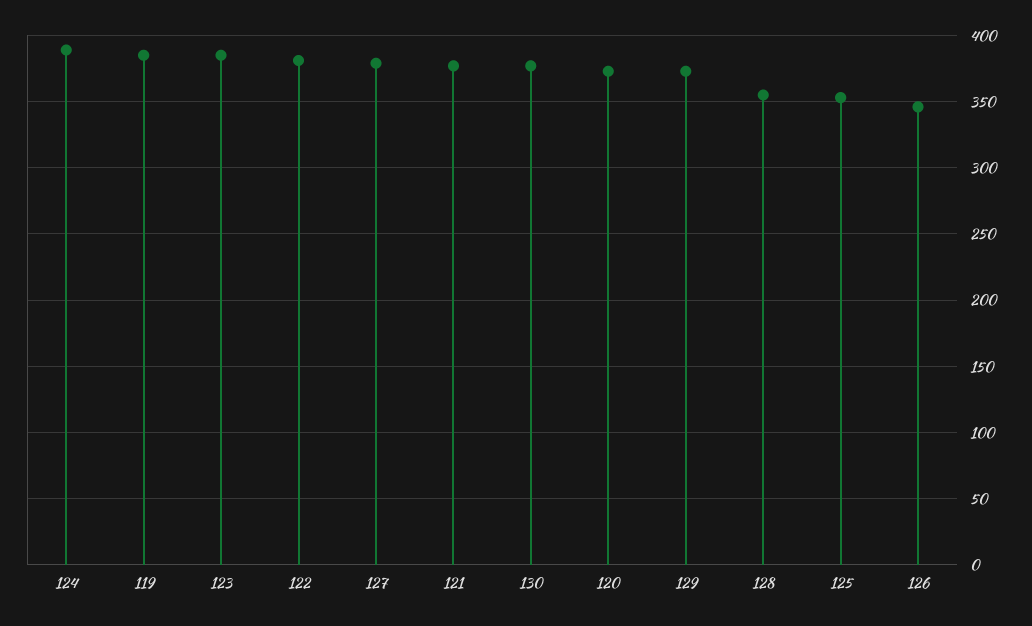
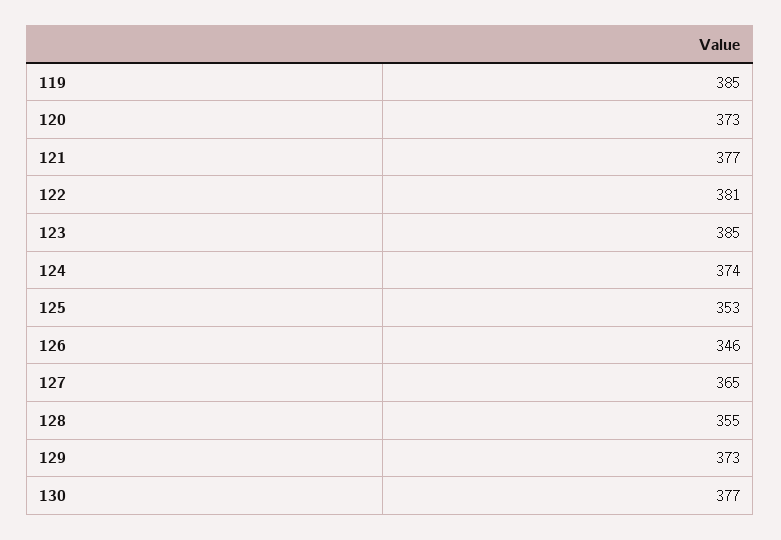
  {
-   "124": 390,
+   "124": 374,
    "119": 385,
    "123": 385,
    "122": 381,
-   "127": 380,
+   "127": 365,
    "121": 377,
    "130": 377,
    "120": 373,
    "129": 373,
    "128": 355,
    "125": 353,
    "126": 346
  }

